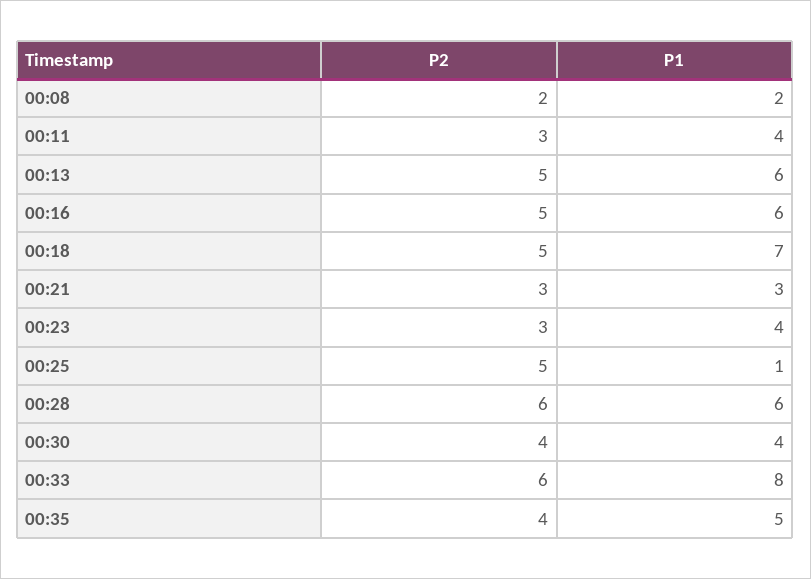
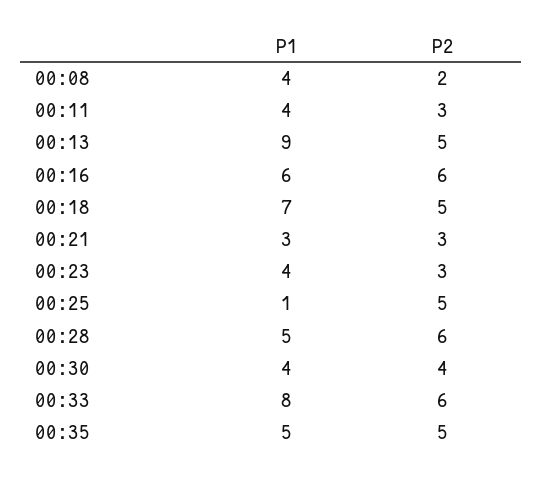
  {
    "P2": {
      "00:08": 2,
      "00:11": 3,
      "00:13": 5,
-     "00:16": 5,
+     "00:16": 6,
      "00:18": 5,
      "00:21": 3,
      "00:23": 3,
      "00:25": 5,
      "00:28": 6,
      "00:30": 4,
      "00:33": 6,
-     "00:35": 4
+     "00:35": 5
    },
    "P1": {
-     "00:08": 2,
+     "00:08": 4,
      "00:11": 4,
-     "00:13": 6,
+     "00:13": 9,
      "00:16": 6,
      "00:18": 7,
      "00:21": 3,
      "00:23": 4,
      "00:25": 1,
-     "00:28": 6,
+     "00:28": 5,
      "00:30": 4,
      "00:33": 8,
      "00:35": 5
    }
  }

